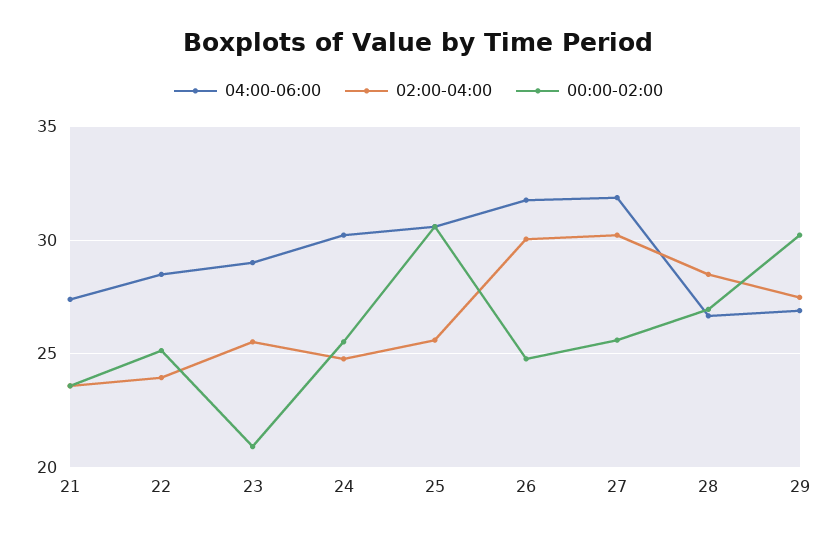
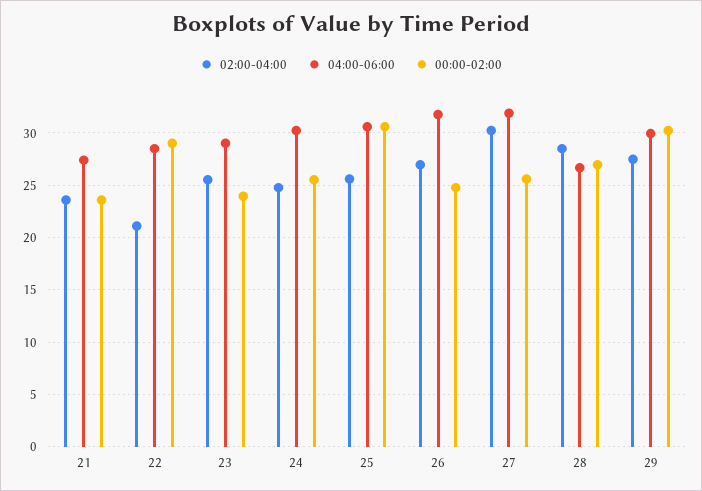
  {
    "04:00-06:00": {
      "21": 27.5,
      "22": 28.5,
      "23": 29,
      "24": 30,
      "25": 30.5,
      "26": 32,
      "27": 32,
      "28": 26.5,
-     "29": 27
+     "29": 30
    },
    "02:00-04:00": {
      "21": 23.5,
-     "22": 24,
+     "22": 21,
      "23": 25.5,
      "24": 25,
      "25": 25.5,
-     "26": 30,
+     "26": 27,
      "27": 30,
      "28": 28.5,
      "29": 27.5
    },
    "00:00-02:00": {
      "21": 23.5,
-     "22": 25,
+     "22": 29,
-     "23": 21,
+     "23": 24,
      "24": 25.5,
      "25": 30.5,
      "26": 25,
      "27": 25.5,
      "28": 27,
      "29": 30
    }
  }

